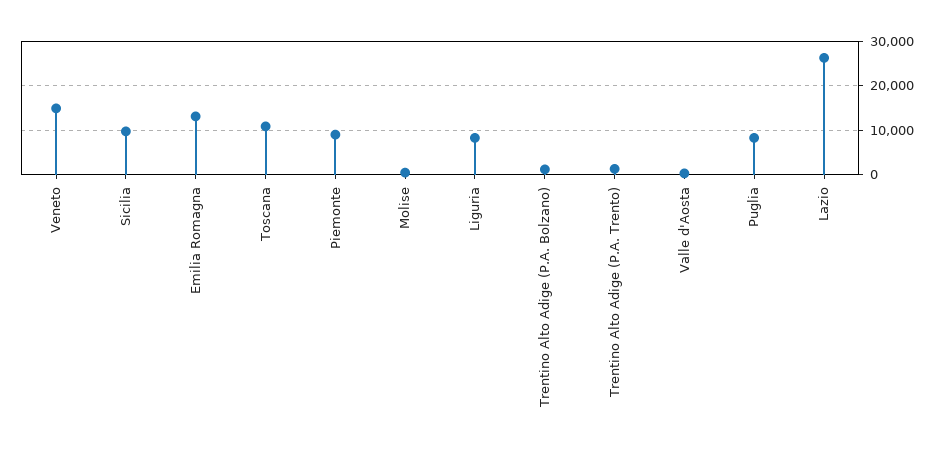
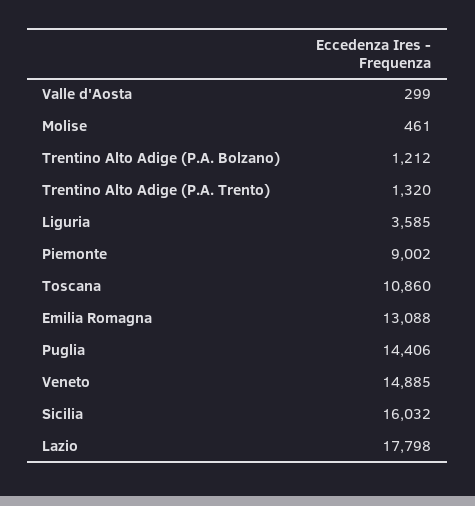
  {
    "Veneto": 14885,
-   "Sicilia": 10000,
+   "Sicilia": 16032,
    "Emilia Romagna": 13088,
    "Toscana": 10860,
    "Piemonte": 9002,
    "Molise": 461,
-   "Liguria": 8000,
+   "Liguria": 3585,
    "Trentino Alto Adige (P.A. Bolzano)": 1212,
    "Trentino Alto Adige (P.A. Trento)": 1320,
    "Valle d'Aosta": 299,
-   "Puglia": 8000,
+   "Puglia": 14406,
-   "Lazio": 26000
+   "Lazio": 17798
  }

